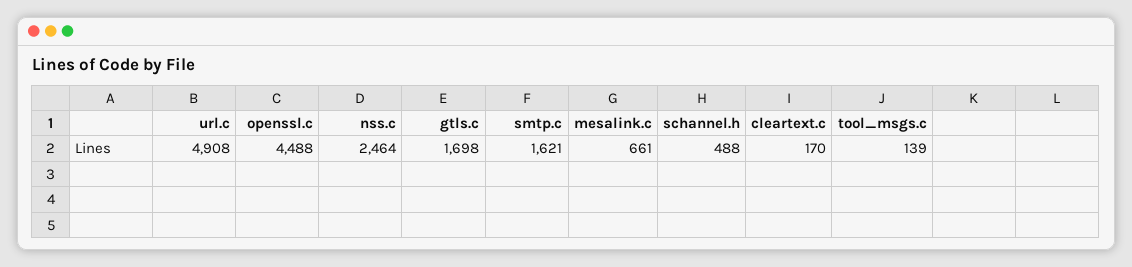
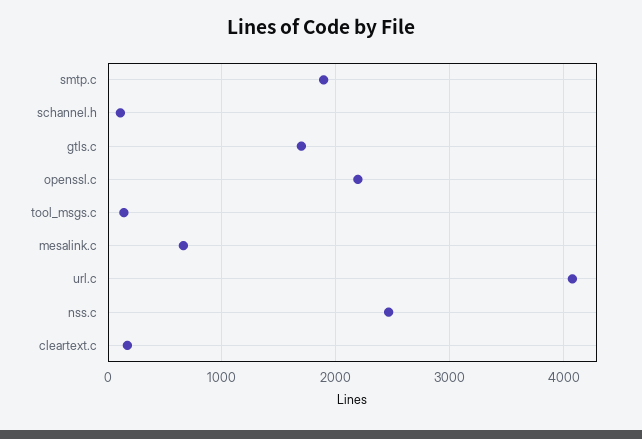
  {
-   "url.c": 4908,
+   "url.c": 4100,
-   "openssl.c": 4488,
+   "openssl.c": 2200,
    "nss.c": 2464,
    "gtls.c": 1698,
-   "smtp.c": 1621,
+   "smtp.c": 1900,
    "mesalink.c": 661,
-   "schannel.h": 488,
+   "schannel.h": 100,
    "cleartext.c": 170,
    "tool_msgs.c": 139
  }

